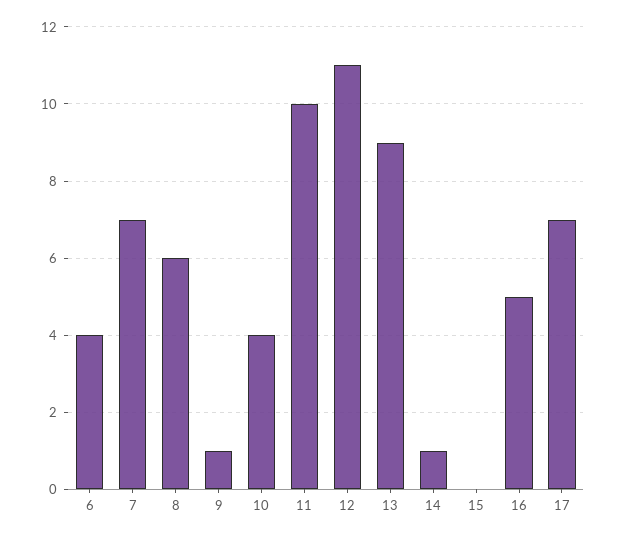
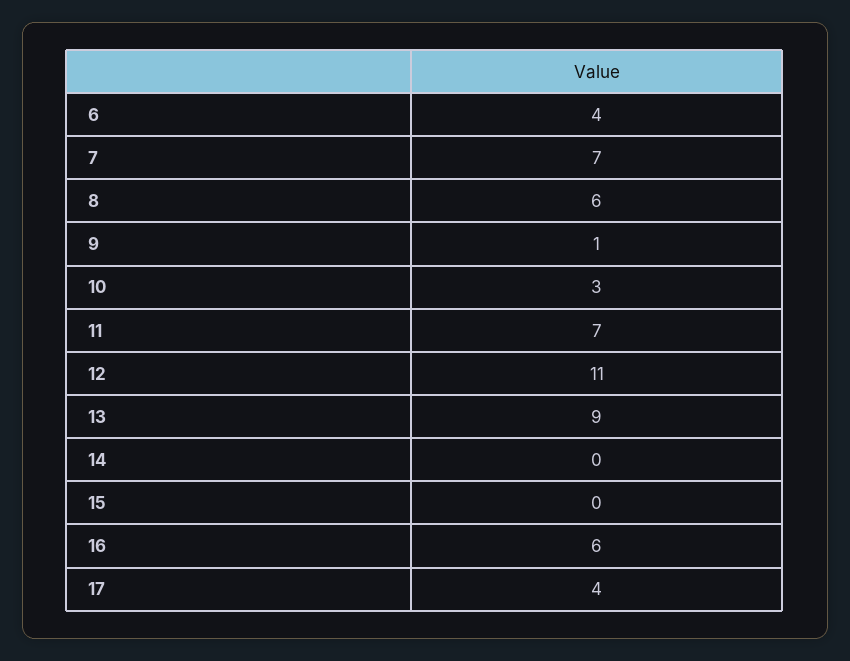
  {
    "6": 4,
    "7": 7,
    "8": 6,
    "9": 1,
-   "10": 4,
+   "10": 3,
-   "11": 10,
+   "11": 7,
    "12": 11,
    "13": 9,
-   "14": 1,
+   "14": 0,
    "15": 0,
-   "16": 5,
+   "16": 6,
-   "17": 7
+   "17": 4
  }

